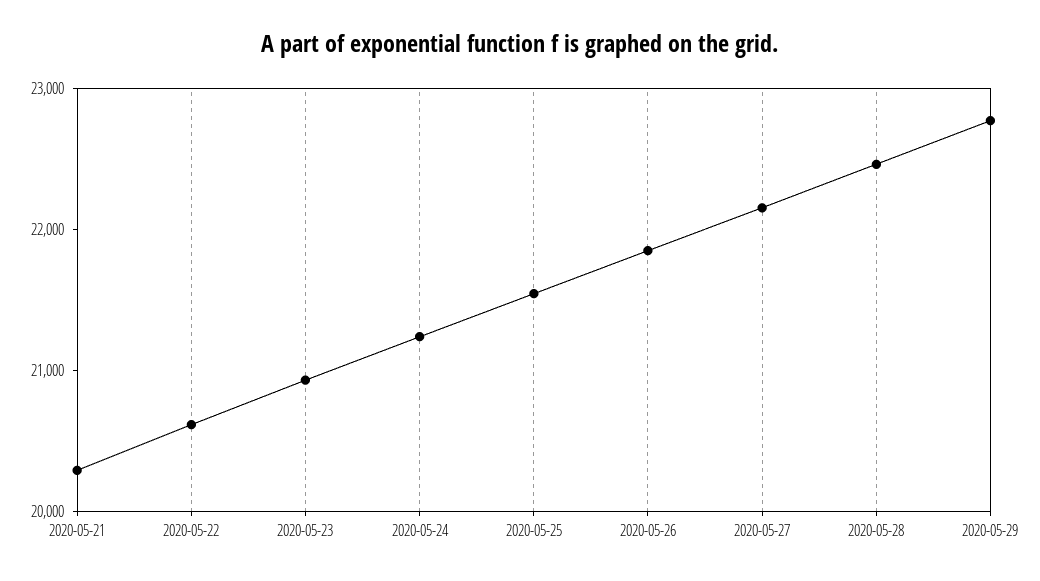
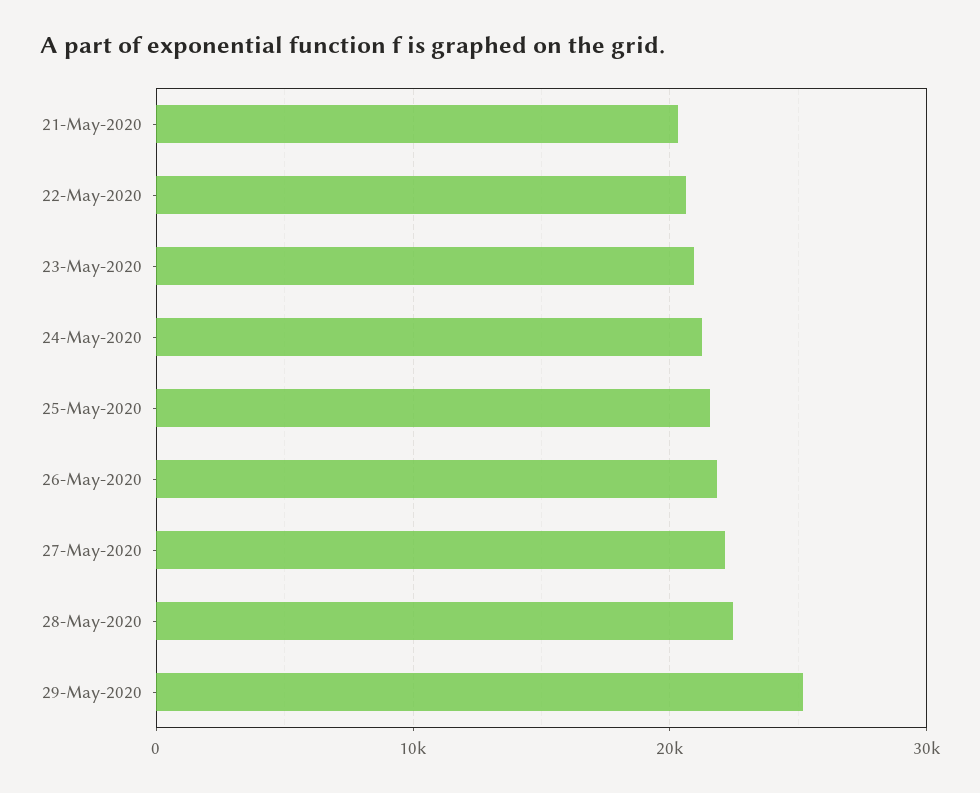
  {
    "2020-05-21": 20200,
    "2020-05-22": 20600,
    "2020-05-23": 21000,
    "2020-05-24": 21200,
    "2020-05-25": 21600,
    "2020-05-26": 21800,
    "2020-05-27": 22200,
    "2020-05-28": 22400,
-   "2020-05-29": 22800
+   "2020-05-29": 25000
  }

